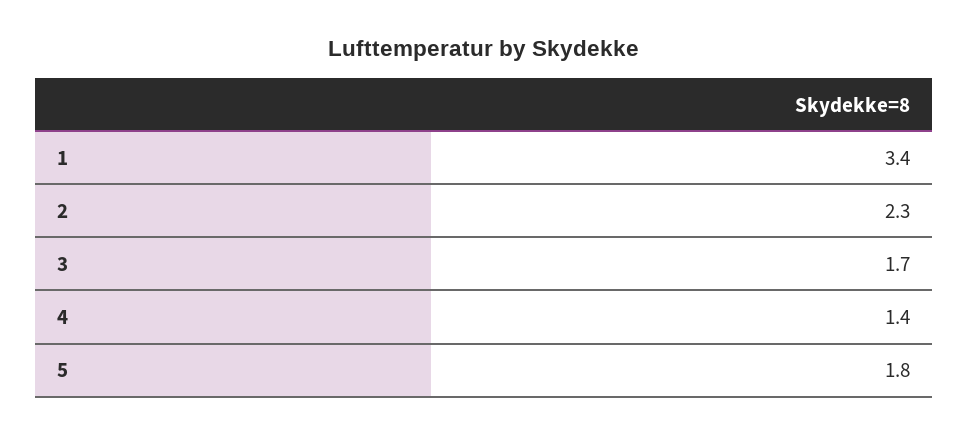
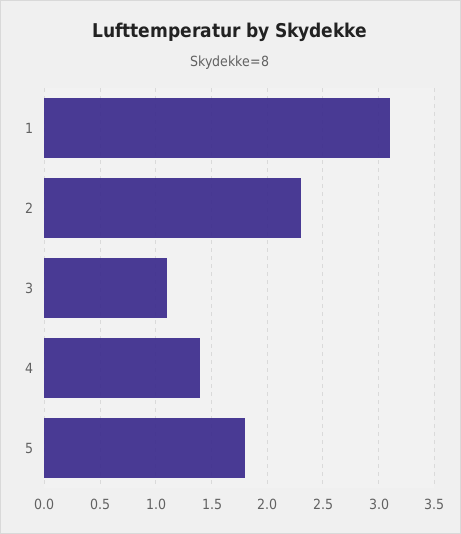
  {
-   "1": 3.4,
+   "1": 3.1,
    "2": 2.3,
-   "3": 1.7,
+   "3": 1.1,
    "4": 1.4,
    "5": 1.8
  }

